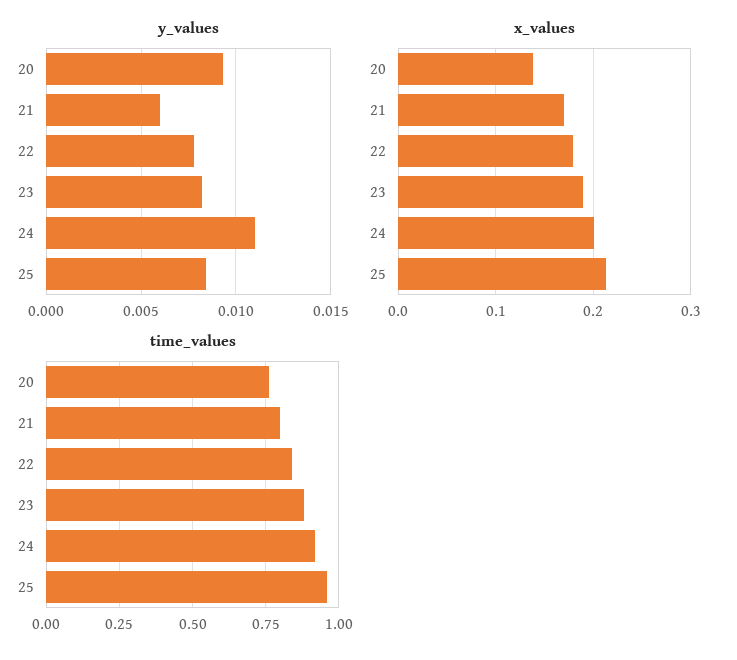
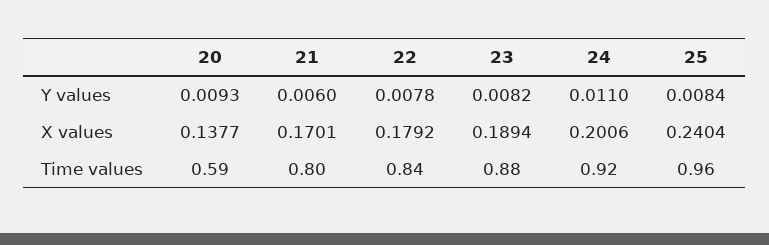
  {
    "y_values": {
      "20": 0.0093,
      "21": 0.006,
      "22": 0.0078,
      "23": 0.0082,
      "24": 0.011,
      "25": 0.0084
    },
    "x_values": {
      "20": 0.1377,
      "21": 0.1701,
      "22": 0.1792,
      "23": 0.1894,
      "24": 0.2006,
-     "25": 0.21
+     "25": 0.2404
    },
    "time_values": {
-     "20": 0.75,
+     "20": 0.59,
      "21": 0.8,
      "22": 0.84,
      "23": 0.88,
      "24": 0.92,
      "25": 0.96
    }
  }

